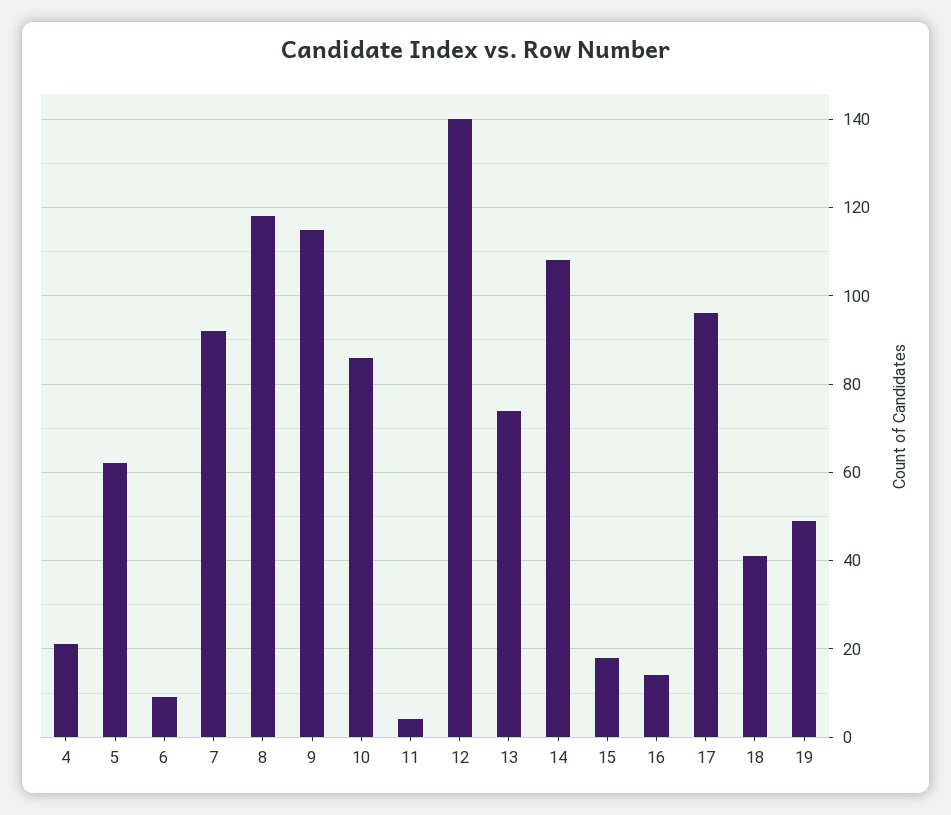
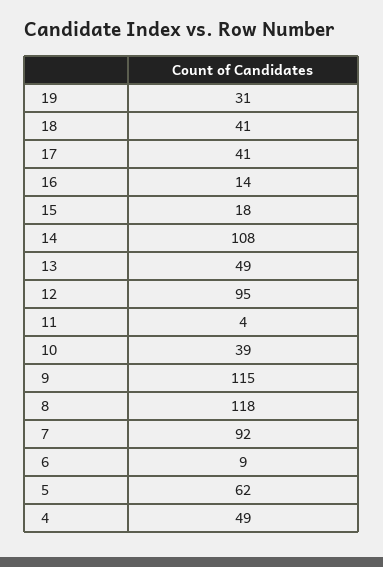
  {
-   "4": 20,
+   "4": 49,
    "5": 62,
    "6": 9,
    "7": 92,
    "8": 118,
    "9": 115,
-   "10": 85,
+   "10": 39,
    "11": 4,
-   "12": 140,
+   "12": 95,
-   "13": 75,
+   "13": 49,
    "14": 108,
    "15": 18,
    "16": 14,
-   "17": 95,
+   "17": 41,
    "18": 41,
-   "19": 50
+   "19": 31
  }

